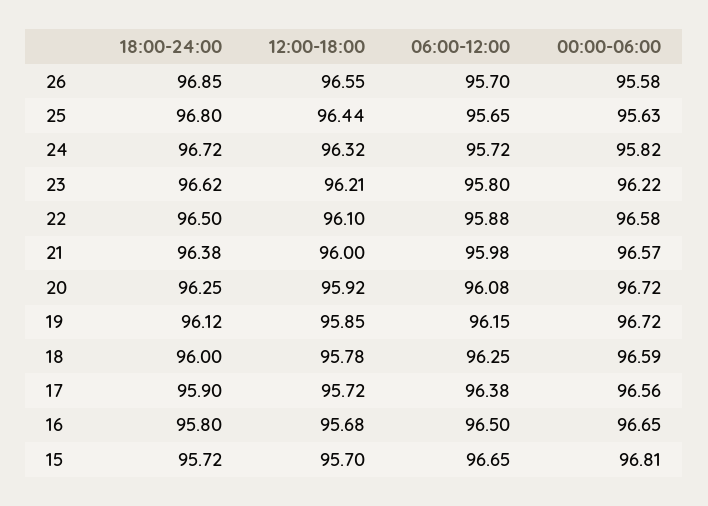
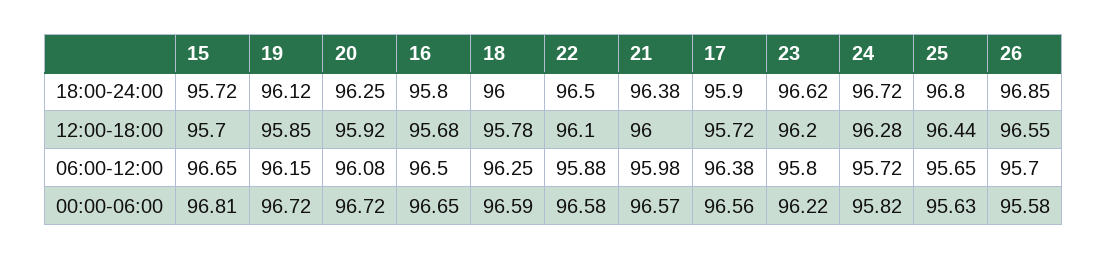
  {
    "18:00-24:00": {
      "26": 96.85,
      "25": 96.8,
      "24": 96.72,
      "23": 96.62,
      "22": 96.5,
      "21": 96.38,
      "20": 96.25,
      "19": 96.12,
      "18": 96,
      "17": 95.9,
      "16": 95.8,
      "15": 95.72
    },
    "12:00-18:00": {
      "26": 96.55,
      "25": 96.44,
-     "24": 96.32,
+     "24": 96.28,
-     "23": 96.21,
+     "23": 96.2,
      "22": 96.1,
      "21": 96,
      "20": 95.92,
      "19": 95.85,
      "18": 95.78,
      "17": 95.72,
      "16": 95.68,
      "15": 95.7
    },
    "06:00-12:00": {
      "26": 95.7,
      "25": 95.65,
      "24": 95.72,
      "23": 95.8,
      "22": 95.88,
      "21": 95.98,
      "20": 96.08,
      "19": 96.15,
      "18": 96.25,
      "17": 96.38,
      "16": 96.5,
      "15": 96.65
    },
    "00:00-06:00": {
      "26": 95.58,
      "25": 95.63,
      "24": 95.82,
      "23": 96.22,
      "22": 96.58,
      "21": 96.57,
      "20": 96.72,
      "19": 96.72,
      "18": 96.59,
      "17": 96.56,
      "16": 96.65,
      "15": 96.81
    }
  }

